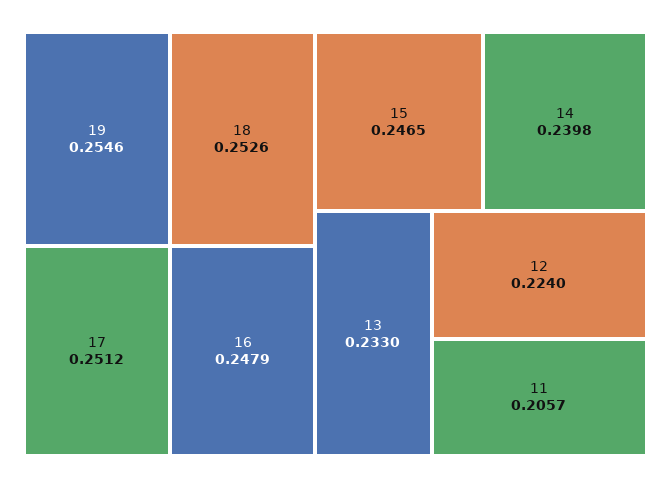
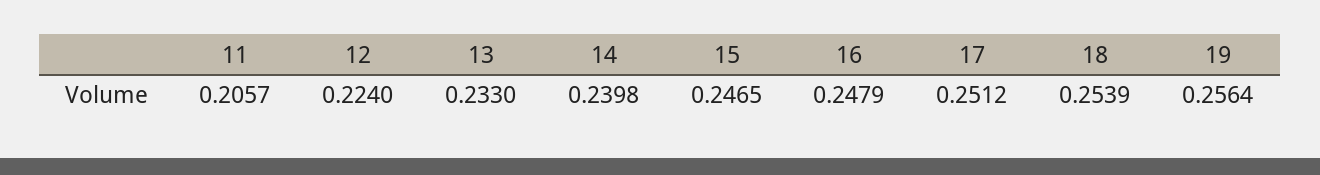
  {
-   "19": 0.2546,
+   "19": 0.2564,
-   "18": 0.2526,
+   "18": 0.2539,
    "17": 0.2512,
    "16": 0.2479,
    "15": 0.2465,
    "14": 0.2398,
    "13": 0.233,
    "12": 0.224,
    "11": 0.2057
  }

